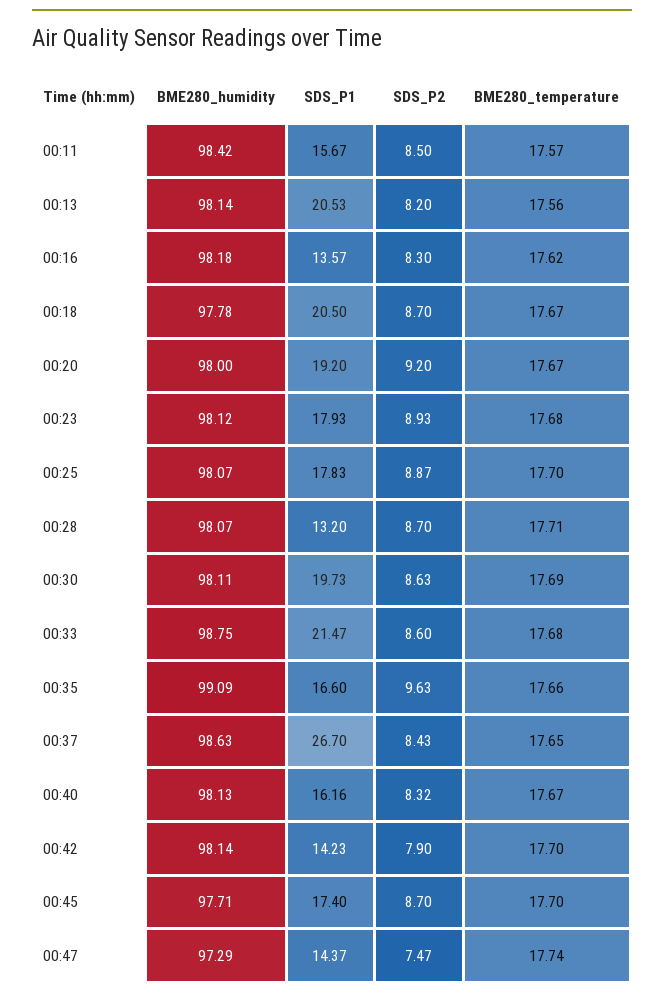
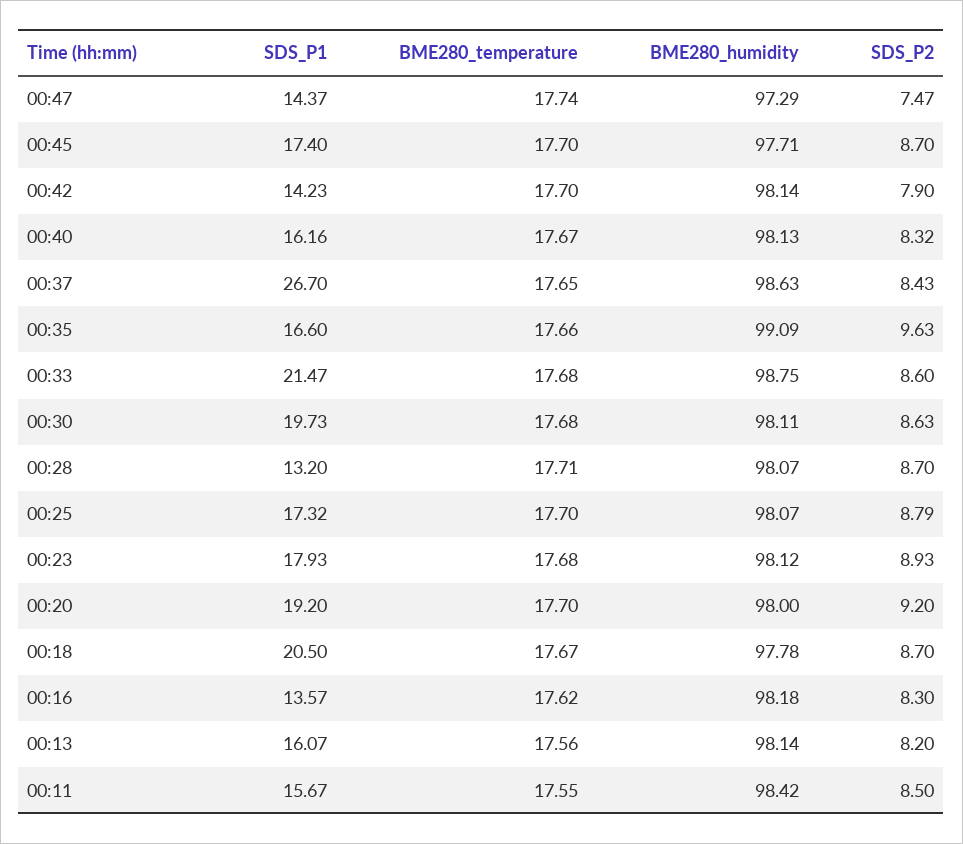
  {
    "BME280_humidity": {
      "00:11": 98.42,
      "00:13": 98.14,
      "00:16": 98.18,
      "00:18": 97.78,
      "00:20": 98,
      "00:23": 98.12,
      "00:25": 98.07,
      "00:28": 98.07,
      "00:30": 98.11,
      "00:33": 98.75,
      "00:35": 99.09,
      "00:37": 98.63,
      "00:40": 98.13,
      "00:42": 98.14,
      "00:45": 97.71,
      "00:47": 97.29
    },
    "SDS_P1": {
      "00:11": 15.67,
-     "00:13": 20.53,
+     "00:13": 16.07,
      "00:16": 13.57,
      "00:18": 20.5,
      "00:20": 19.2,
      "00:23": 17.93,
-     "00:25": 17.83,
+     "00:25": 17.32,
      "00:28": 13.2,
      "00:30": 19.73,
      "00:33": 21.47,
      "00:35": 16.6,
      "00:37": 26.7,
      "00:40": 16.16,
      "00:42": 14.23,
      "00:45": 17.4,
      "00:47": 14.37
    },
    "SDS_P2": {
      "00:11": 8.5,
      "00:13": 8.2,
      "00:16": 8.3,
      "00:18": 8.7,
      "00:20": 9.2,
      "00:23": 8.93,
-     "00:25": 8.87,
+     "00:25": 8.79,
      "00:28": 8.7,
      "00:30": 8.63,
      "00:33": 8.6,
      "00:35": 9.63,
      "00:37": 8.43,
      "00:40": 8.32,
      "00:42": 7.9,
      "00:45": 8.7,
      "00:47": 7.47
    },
    "BME280_temperature": {
-     "00:11": 17.57,
+     "00:11": 17.55,
      "00:13": 17.56,
      "00:16": 17.62,
      "00:18": 17.67,
-     "00:20": 17.67,
+     "00:20": 17.7,
      "00:23": 17.68,
      "00:25": 17.7,
      "00:28": 17.71,
-     "00:30": 17.69,
+     "00:30": 17.68,
      "00:33": 17.68,
      "00:35": 17.66,
      "00:37": 17.65,
      "00:40": 17.67,
      "00:42": 17.7,
      "00:45": 17.7,
      "00:47": 17.74
    }
  }

